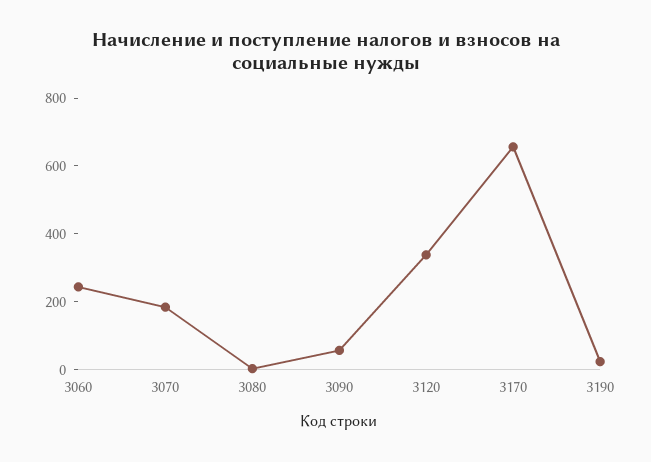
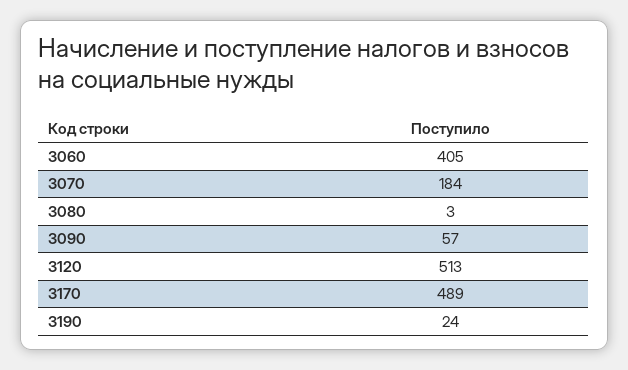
  {
-   "3060": 250,
+   "3060": 405,
    "3070": 184,
    "3080": 3,
    "3090": 57,
-   "3120": 350,
+   "3120": 513,
-   "3170": 650,
+   "3170": 489,
    "3190": 24
  }

